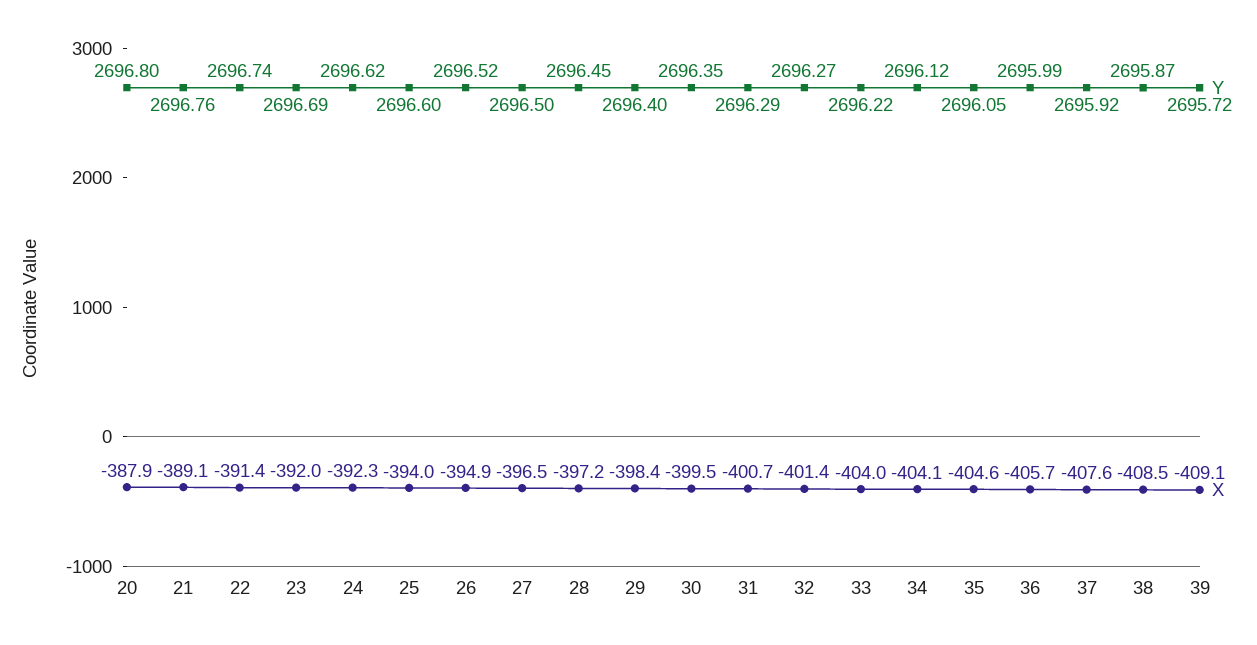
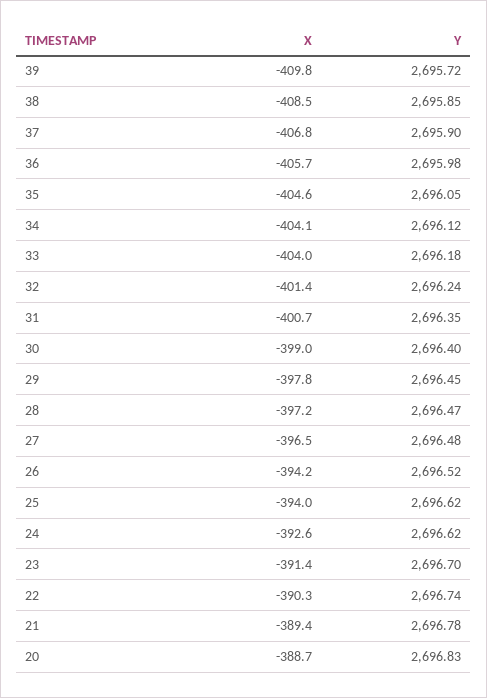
  {
    "Y": {
-     "20": 2696.8,
+     "20": 2696.83,
-     "21": 2696.76,
+     "21": 2696.78,
      "22": 2696.74,
-     "23": 2696.69,
+     "23": 2696.7,
      "24": 2696.62,
-     "25": 2696.6,
+     "25": 2696.62,
      "26": 2696.52,
-     "27": 2696.5,
+     "27": 2696.48,
-     "28": 2696.45,
+     "28": 2696.47,
-     "29": 2696.4,
+     "29": 2696.45,
-     "30": 2696.35,
+     "30": 2696.4,
-     "31": 2696.29,
+     "31": 2696.35,
-     "32": 2696.27,
+     "32": 2696.24,
-     "33": 2696.22,
+     "33": 2696.18,
      "34": 2696.12,
      "35": 2696.05,
-     "36": 2695.99,
+     "36": 2695.98,
-     "37": 2695.92,
+     "37": 2695.9,
-     "38": 2695.87,
+     "38": 2695.85,
      "39": 2695.72
    },
    "X": {
-     "20": -387.9,
+     "20": -388.7,
-     "21": -389.1,
+     "21": -389.4,
-     "22": -391.4,
+     "22": -390.3,
-     "23": -392,
+     "23": -391.4,
-     "24": -392.3,
+     "24": -392.6,
      "25": -394,
-     "26": -394.9,
+     "26": -394.2,
      "27": -396.5,
      "28": -397.2,
-     "29": -398.4,
+     "29": -397.8,
-     "30": -399.5,
+     "30": -399,
      "31": -400.7,
      "32": -401.4,
      "33": -404,
      "34": -404.1,
      "35": -404.6,
      "36": -405.7,
-     "37": -407.6,
+     "37": -406.8,
      "38": -408.5,
-     "39": -409.1
+     "39": -409.8
    }
  }

